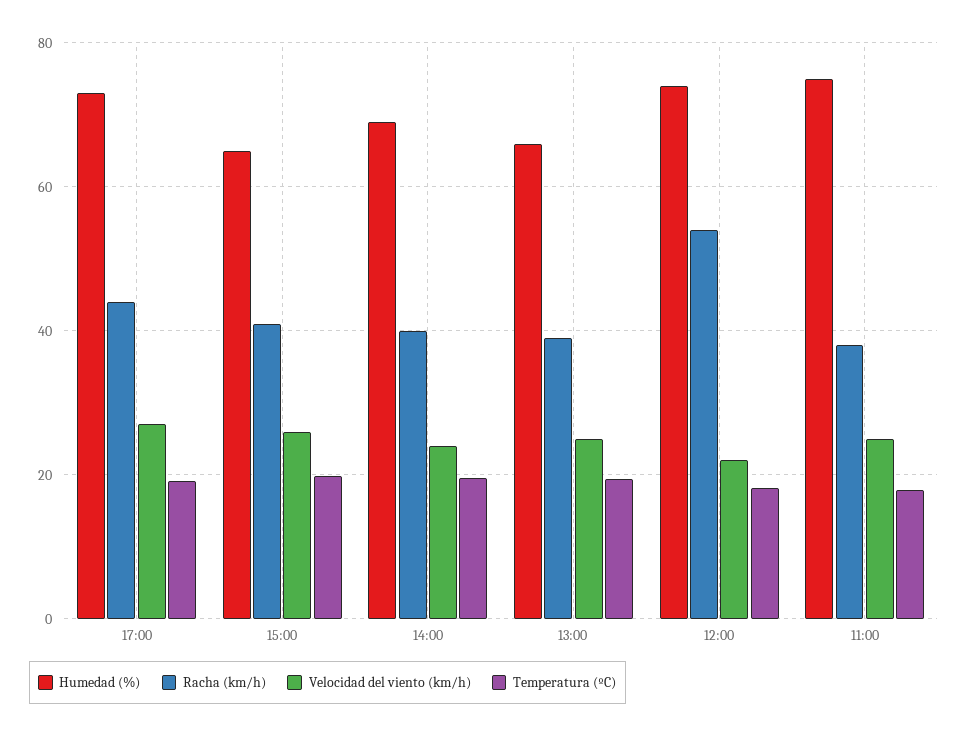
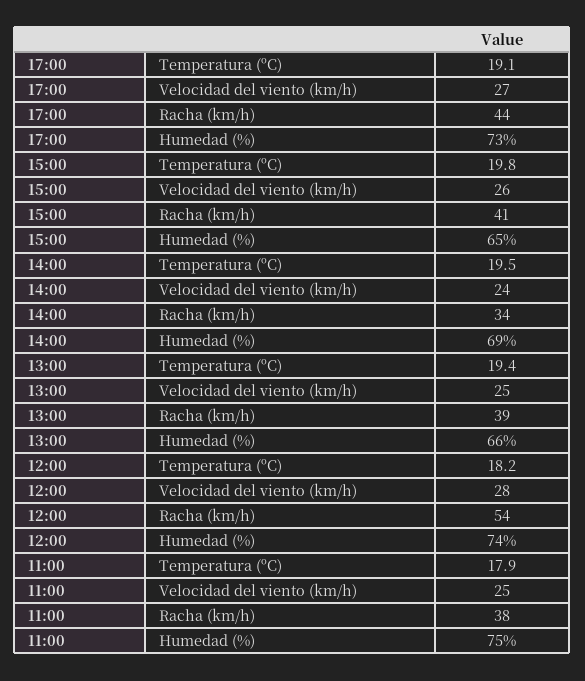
  {
    "Humedad (%)": {
      "17:00": 73,
      "15:00": 65,
      "14:00": 69,
      "13:00": 66,
      "12:00": 74,
      "11:00": 75
    },
    "Racha (km/h)": {
      "17:00": 44,
      "15:00": 41,
-     "14:00": 40,
+     "14:00": 34,
      "13:00": 39,
      "12:00": 54,
      "11:00": 38
    },
    "Velocidad del viento (km/h)": {
      "17:00": 27,
      "15:00": 26,
      "14:00": 24,
      "13:00": 25,
-     "12:00": 22,
+     "12:00": 28,
      "11:00": 25
    },
    "Temperatura (ºC)": {
      "17:00": 19.1,
      "15:00": 19.8,
      "14:00": 19.5,
      "13:00": 19.4,
      "12:00": 18.2,
      "11:00": 17.9
    }
  }

